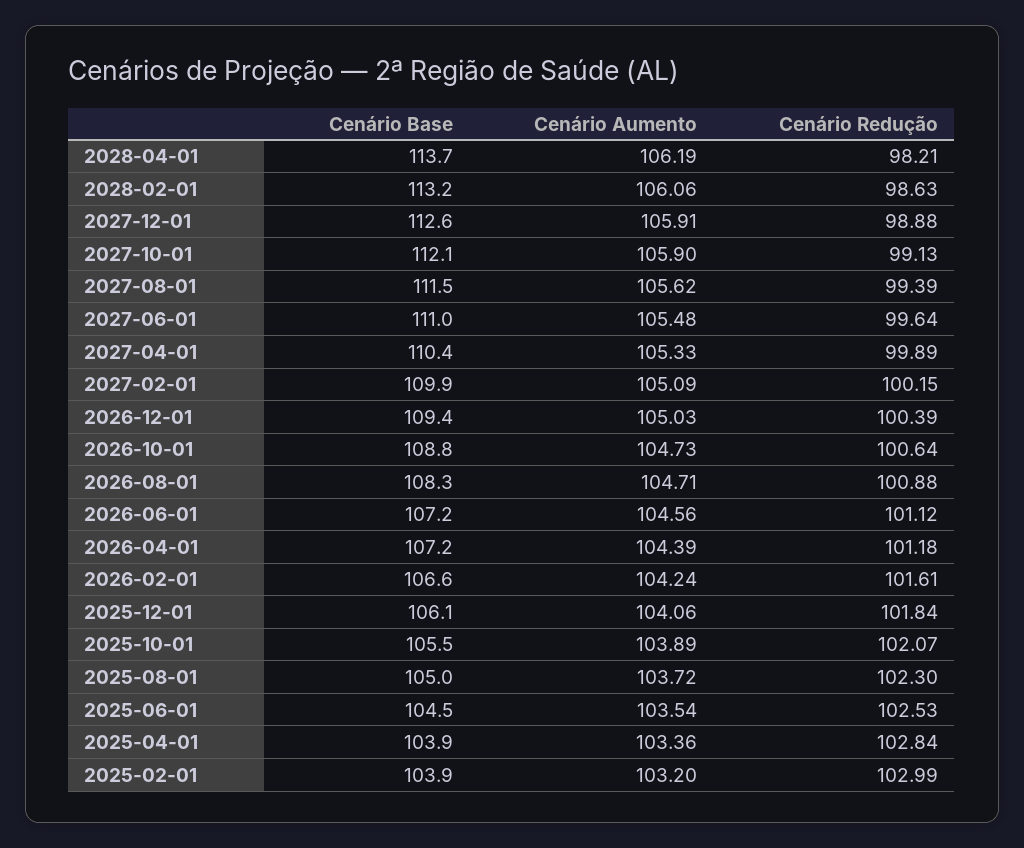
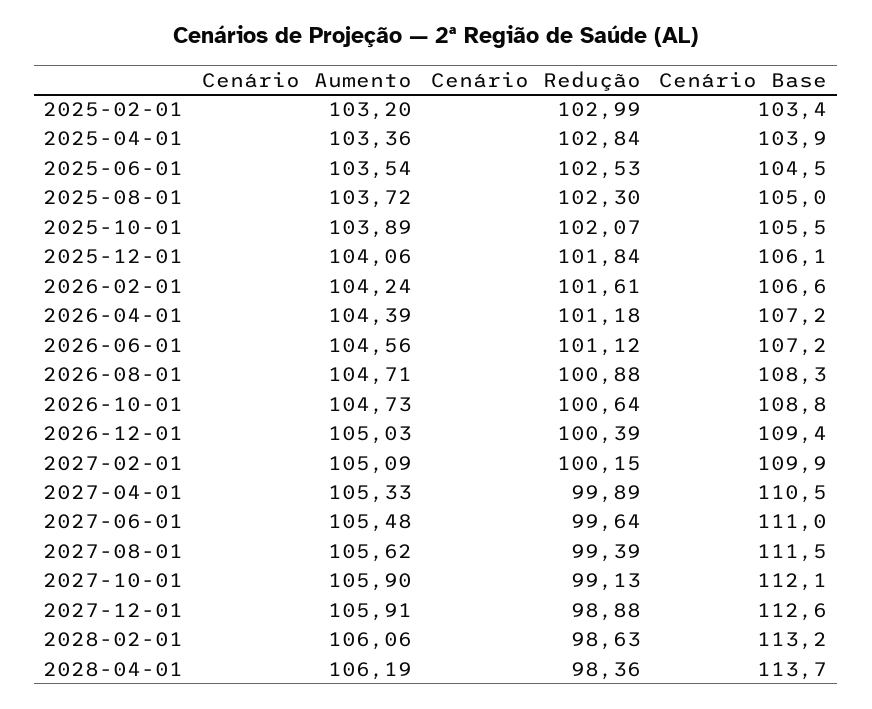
  {
    "Cenário Base": {
      "2028-04-01": 113.7,
      "2028-02-01": 113.2,
      "2027-12-01": 112.6,
      "2027-10-01": 112.1,
      "2027-08-01": 111.5,
      "2027-06-01": 111,
-     "2027-04-01": 110.4,
+     "2027-04-01": 110.5,
      "2027-02-01": 109.9,
      "2026-12-01": 109.4,
      "2026-10-01": 108.8,
      "2026-08-01": 108.3,
      "2026-06-01": 107.2,
      "2026-04-01": 107.2,
      "2026-02-01": 106.6,
      "2025-12-01": 106.1,
      "2025-10-01": 105.5,
      "2025-08-01": 105,
      "2025-06-01": 104.5,
      "2025-04-01": 103.9,
-     "2025-02-01": 103.9
+     "2025-02-01": 103.4
    },
    "Cenário Aumento": {
      "2028-04-01": 106.19,
      "2028-02-01": 106.06,
      "2027-12-01": 105.91,
      "2027-10-01": 105.9,
      "2027-08-01": 105.62,
      "2027-06-01": 105.48,
      "2027-04-01": 105.33,
      "2027-02-01": 105.09,
      "2026-12-01": 105.03,
      "2026-10-01": 104.73,
      "2026-08-01": 104.71,
      "2026-06-01": 104.56,
      "2026-04-01": 104.39,
      "2026-02-01": 104.24,
      "2025-12-01": 104.06,
      "2025-10-01": 103.89,
      "2025-08-01": 103.72,
      "2025-06-01": 103.54,
      "2025-04-01": 103.36,
      "2025-02-01": 103.2
    },
    "Cenário Redução": {
-     "2028-04-01": 98.21,
+     "2028-04-01": 98.36,
      "2028-02-01": 98.63,
      "2027-12-01": 98.88,
      "2027-10-01": 99.13,
      "2027-08-01": 99.39,
      "2027-06-01": 99.64,
      "2027-04-01": 99.89,
      "2027-02-01": 100.15,
      "2026-12-01": 100.39,
      "2026-10-01": 100.64,
      "2026-08-01": 100.88,
      "2026-06-01": 101.12,
      "2026-04-01": 101.18,
      "2026-02-01": 101.61,
      "2025-12-01": 101.84,
      "2025-10-01": 102.07,
      "2025-08-01": 102.3,
      "2025-06-01": 102.53,
      "2025-04-01": 102.84,
      "2025-02-01": 102.99
    }
  }

